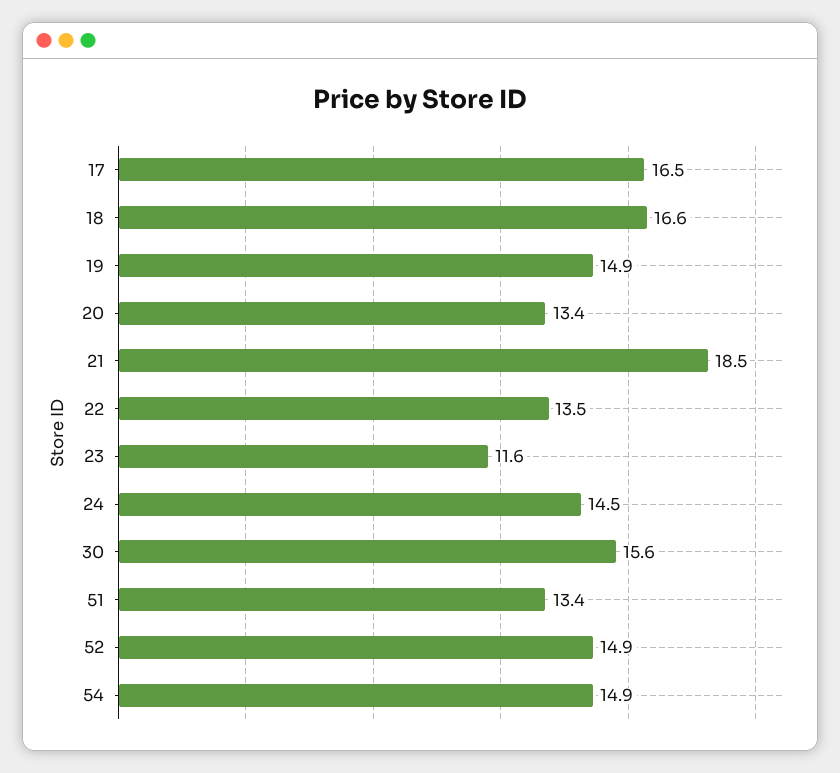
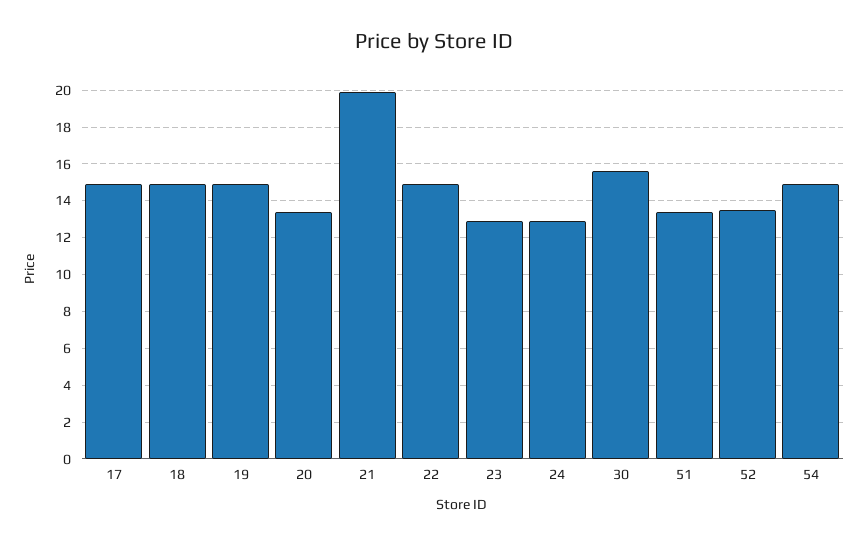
  {
-   "17": 16.5,
+   "17": 15,
-   "18": 16.6,
+   "18": 15,
    "19": 14.9,
    "20": 13.4,
-   "21": 18.5,
+   "21": 20,
-   "22": 13.5,
+   "22": 15,
-   "23": 11.6,
+   "23": 13,
-   "24": 14.5,
+   "24": 13,
    "30": 15.6,
    "51": 13.4,
-   "52": 14.9,
+   "52": 13.5,
    "54": 14.9
  }

